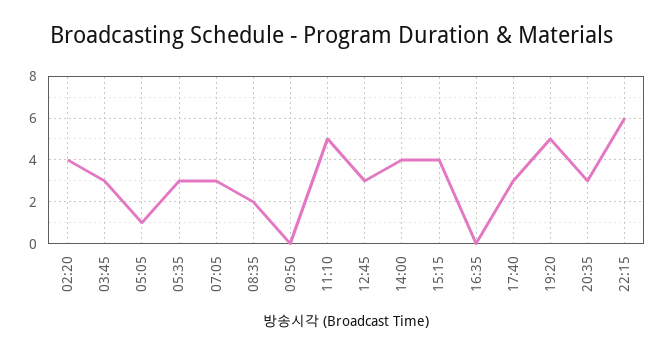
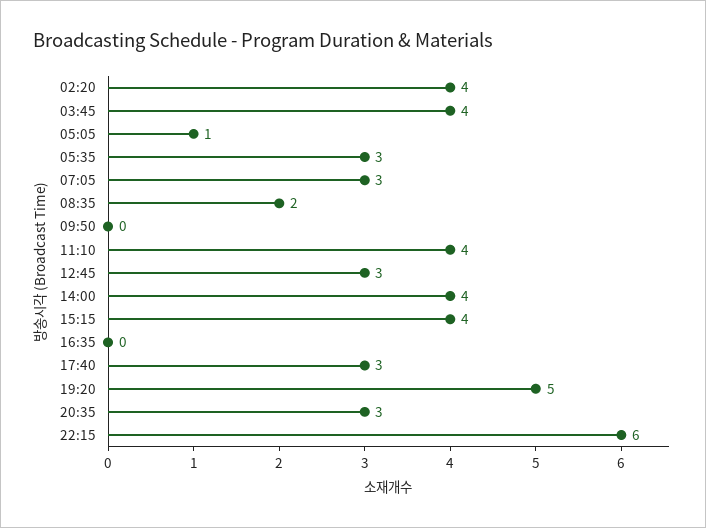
  {
    "02:20": 4,
-   "03:45": 3,
+   "03:45": 4,
    "05:05": 1,
    "05:35": 3,
    "07:05": 3,
    "08:35": 2,
    "09:50": 0,
-   "11:10": 5,
+   "11:10": 4,
    "12:45": 3,
    "14:00": 4,
    "15:15": 4,
    "16:35": 0,
    "17:40": 3,
    "19:20": 5,
    "20:35": 3,
    "22:15": 6
  }

